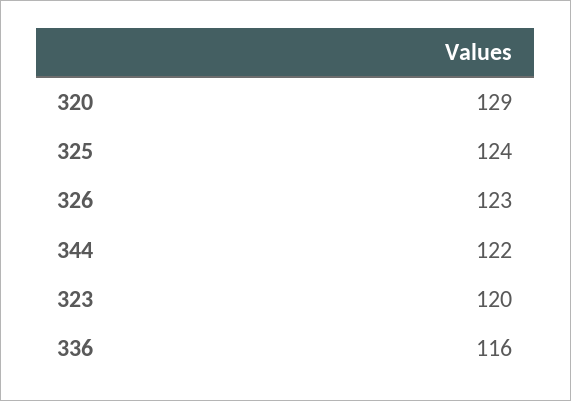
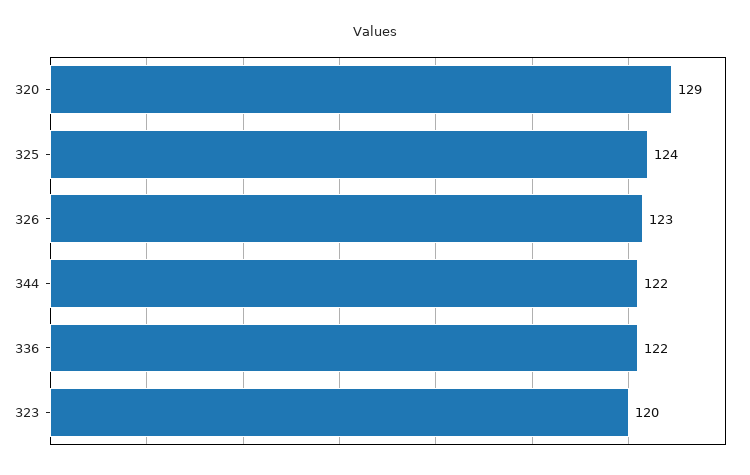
  {
    "320": 129,
    "325": 124,
    "326": 123,
    "344": 122,
    "323": 120,
-   "336": 116
+   "336": 122
  }

